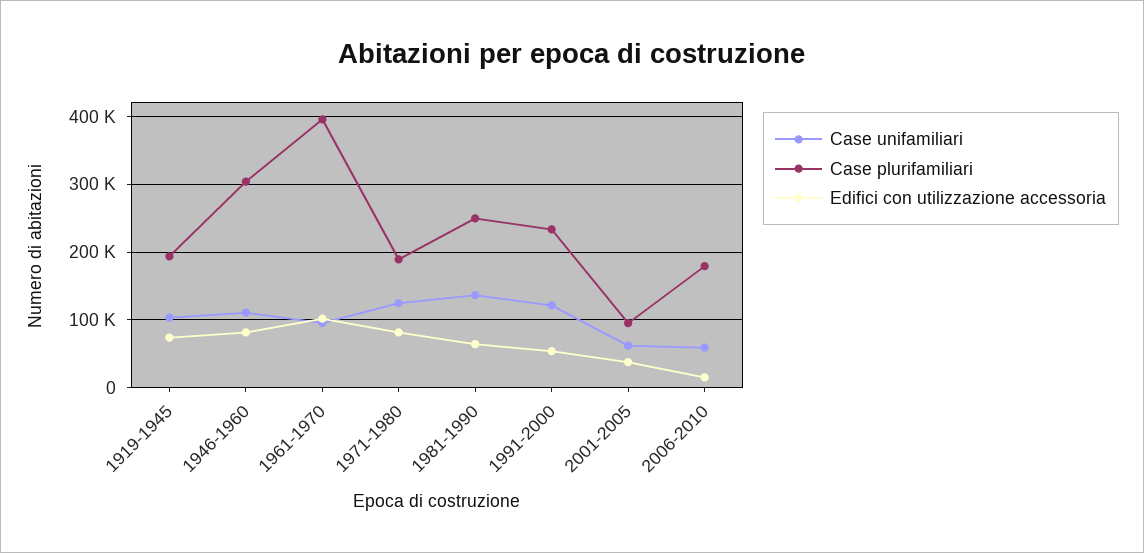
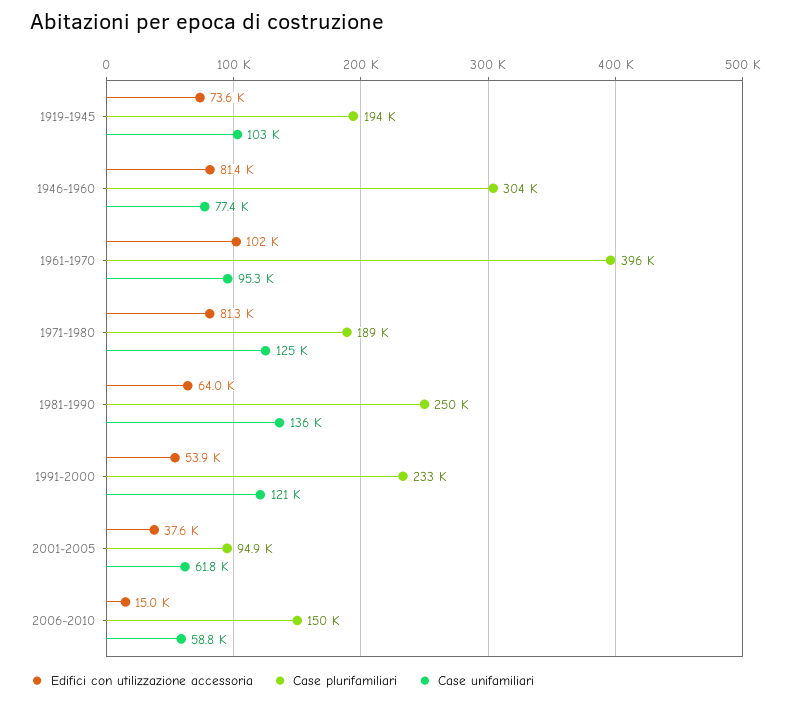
  {
    "Case unifamiliari": {
      "1919-1945": 103000,
-     "1946-1960": 110000,
+     "1946-1960": 77400,
      "1961-1970": 95300,
      "1971-1980": 125000,
      "1981-1990": 136000,
      "1991-2000": 121000,
      "2001-2005": 61800,
      "2006-2010": 58800
    },
    "Case plurifamiliari": {
      "1919-1945": 194000,
      "1946-1960": 304000,
      "1961-1970": 396000,
      "1971-1980": 189000,
      "1981-1990": 250000,
      "1991-2000": 233000,
      "2001-2005": 94900,
-     "2006-2010": 180000
+     "2006-2010": 150000
    },
    "Edifici con utilizzazione accessoria": {
      "1919-1945": 73600,
      "1946-1960": 81400,
      "1961-1970": 102000,
      "1971-1980": 81300,
      "1981-1990": 64000,
      "1991-2000": 53900,
      "2001-2005": 37600,
      "2006-2010": 15000
    }
  }

